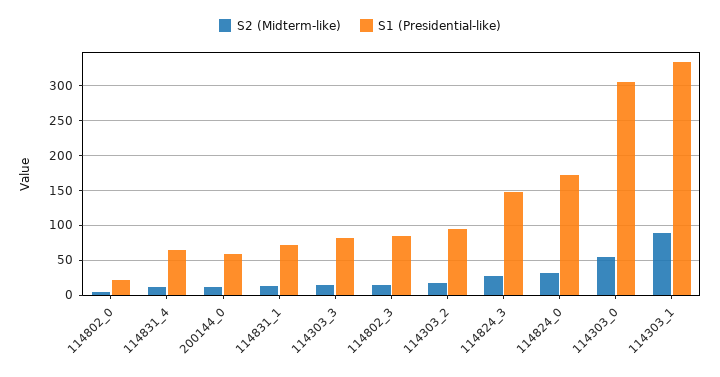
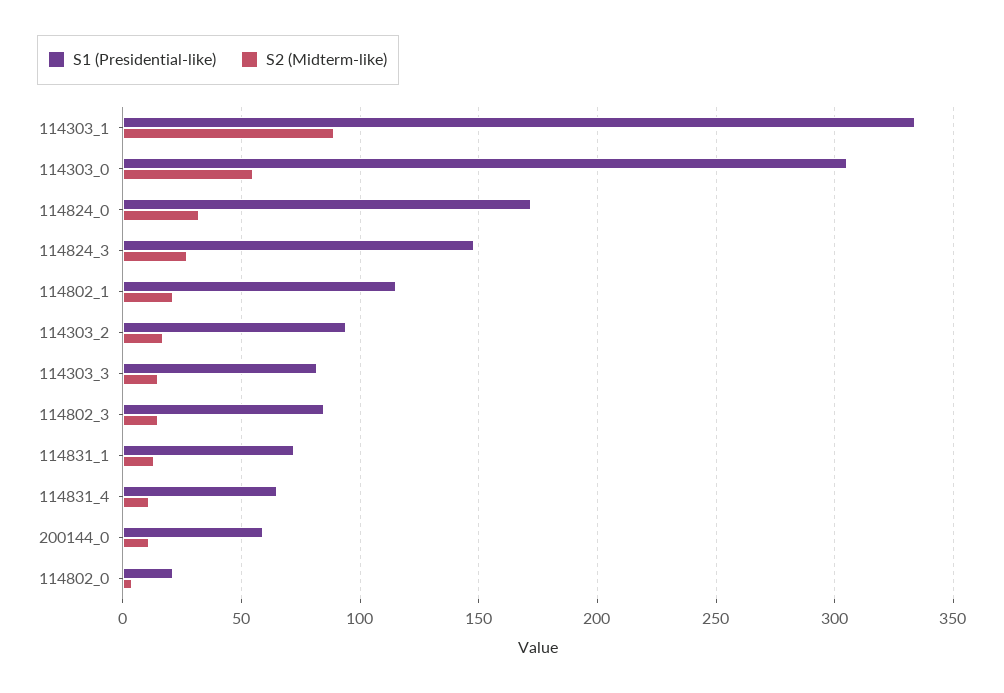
  {
    "S2 (Midterm-like)": {
      "114802_0": 5,
      "114831_4": 10,
      "200144_0": 10,
      "114831_1": 15,
      "114303_3": 15,
      "114802_3": 15,
      "114303_2": 15,
      "114824_3": 25,
      "114824_0": 30,
      "114303_0": 55,
-     "114303_1": 90
+     "114303_1": 90,
+     "114802_1": 20
    },
    "S1 (Presidential-like)": {
      "114802_0": 20,
      "114831_4": 65,
      "200144_0": 60,
      "114831_1": 70,
      "114303_3": 80,
      "114802_3": 85,
      "114303_2": 95,
      "114824_3": 150,
      "114824_0": 170,
      "114303_0": 305,
-     "114303_1": 335
+     "114303_1": 335,
+     "114802_1": 115
    }
  }

